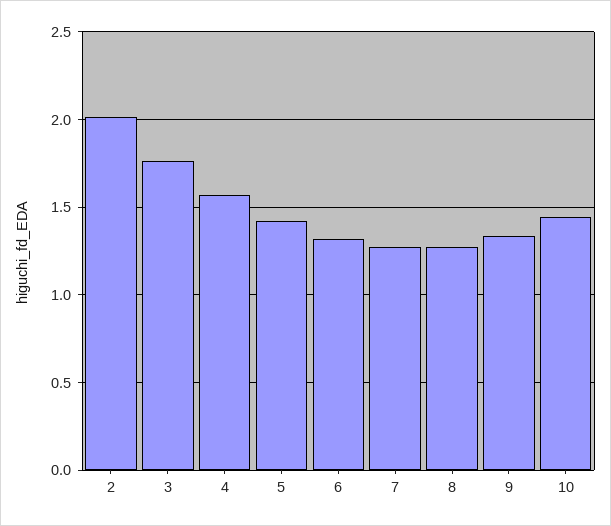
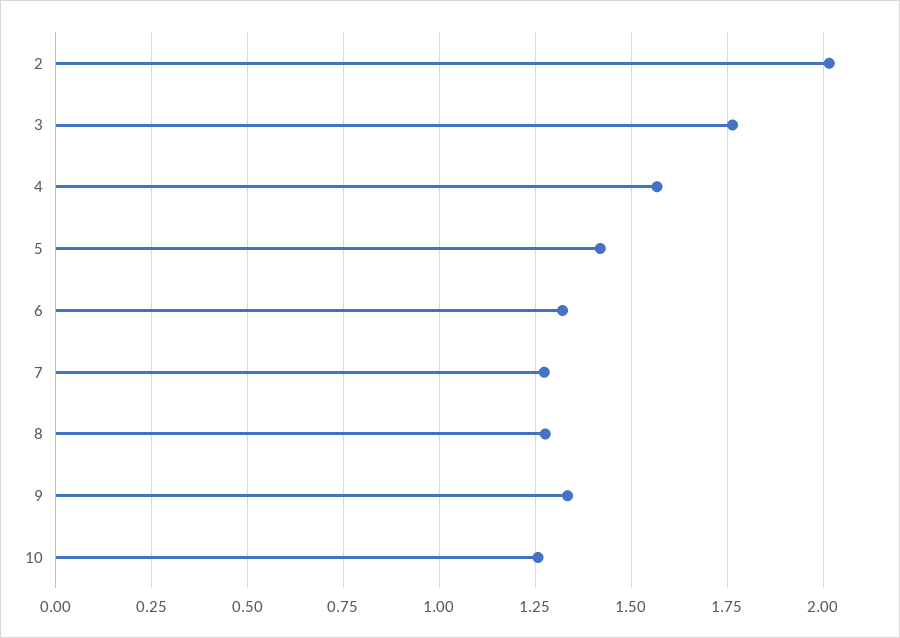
  {
    "2": 2.025,
    "3": 1.775,
    "4": 1.575,
    "5": 1.425,
    "6": 1.325,
    "7": 1.275,
    "8": 1.275,
    "9": 1.325,
-   "10": 1.45
+   "10": 1.25
  }

